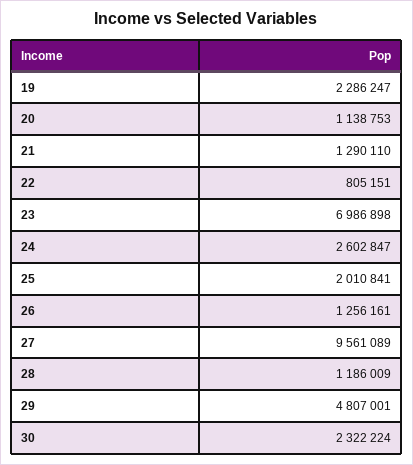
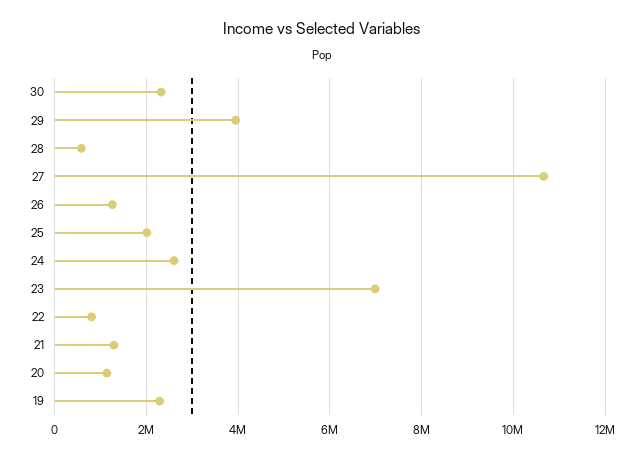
  {
    "19": 2286247,
    "20": 1138753,
    "21": 1290110,
    "22": 805151,
    "23": 6986898,
    "24": 2602847,
    "25": 2010841,
    "26": 1256161,
-   "27": 9561089,
+   "27": 10600000,
-   "28": 1186009,
+   "28": 600000,
-   "29": 4807001,
+   "29": 4000000,
    "30": 2322224
  }

